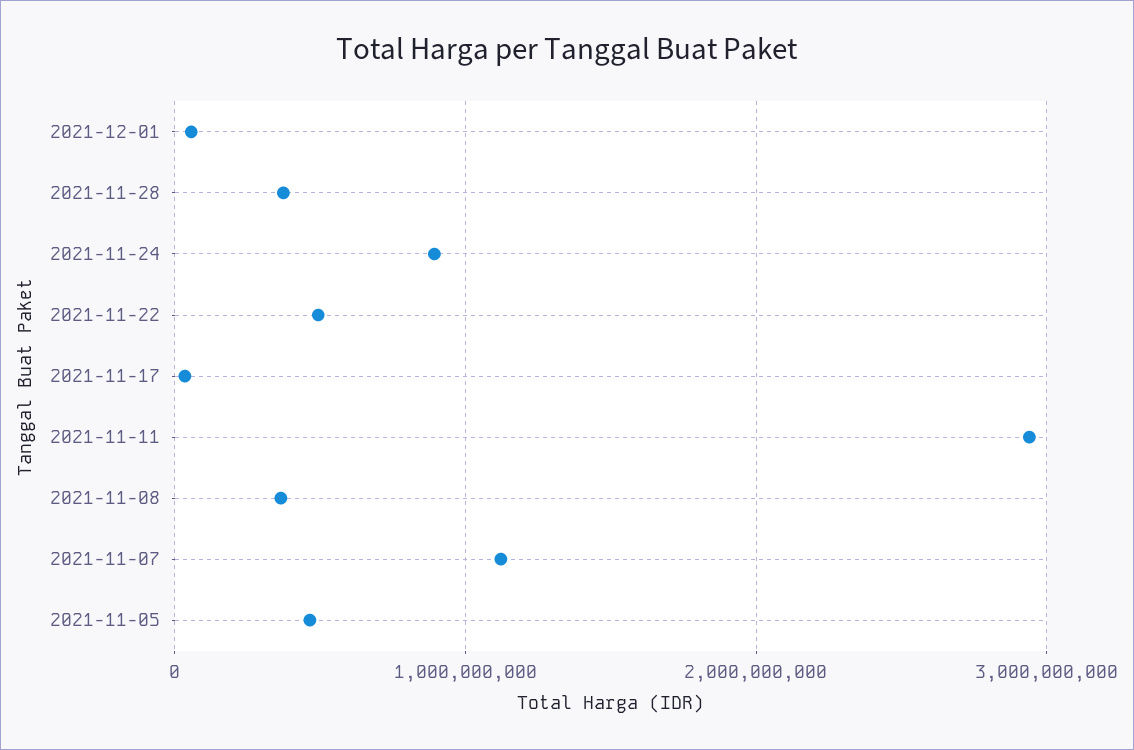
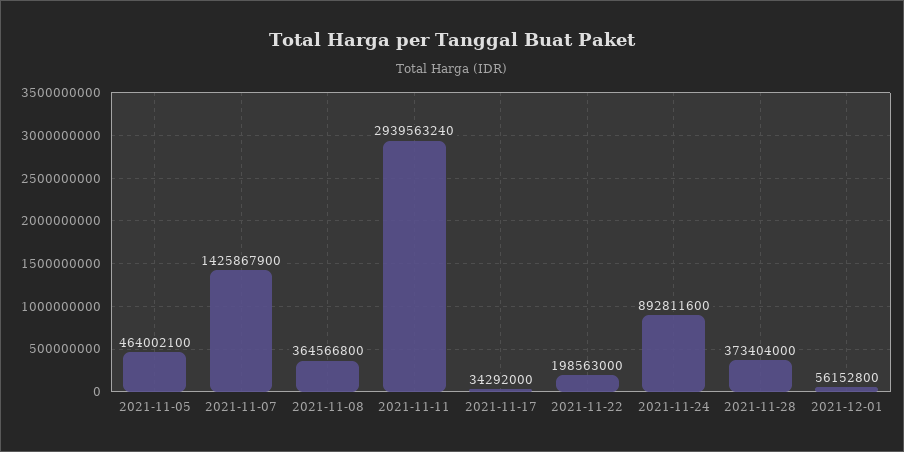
  {
    "2021-12-01": 56152800,
    "2021-11-28": 373404000,
    "2021-11-24": 892811600,
-   "2021-11-22": 500000000,
+   "2021-11-22": 198563000,
    "2021-11-17": 34292000,
    "2021-11-11": 2939563240,
    "2021-11-08": 364566800,
-   "2021-11-07": 1100000000,
+   "2021-11-07": 1425867900,
    "2021-11-05": 464002100
  }

